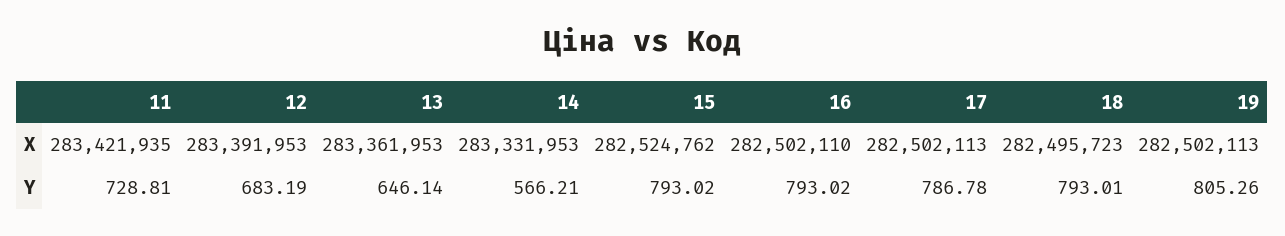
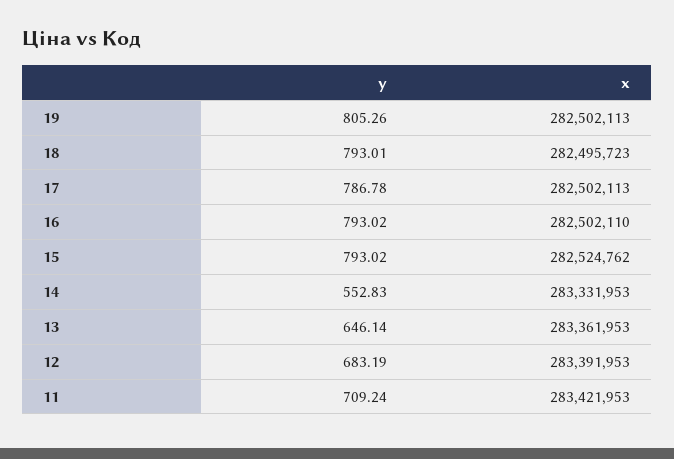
  {
    "11": {
-     "X": 283421935,
+     "X": 283421953,
-     "Y": 728.81
+     "Y": 709.24
    },
    "12": {
      "X": 283391953,
      "Y": 683.19
    },
    "13": {
      "X": 283361953,
      "Y": 646.14
    },
    "14": {
      "X": 283331953,
-     "Y": 566.21
+     "Y": 552.83
    },
    "15": {
      "X": 282524762,
      "Y": 793.02
    },
    "16": {
      "X": 282502110,
      "Y": 793.02
    },
    "17": {
      "X": 282502113,
      "Y": 786.78
    },
    "18": {
      "X": 282495723,
      "Y": 793.01
    },
    "19": {
      "X": 282502113,
      "Y": 805.26
    }
  }

